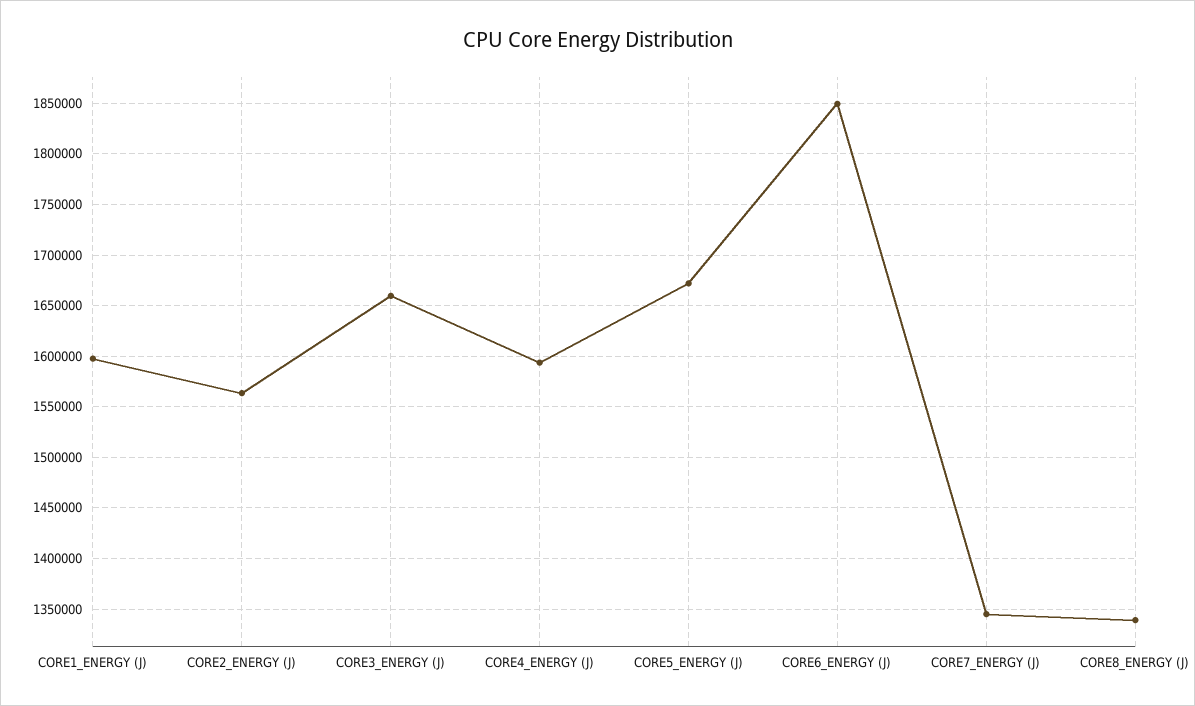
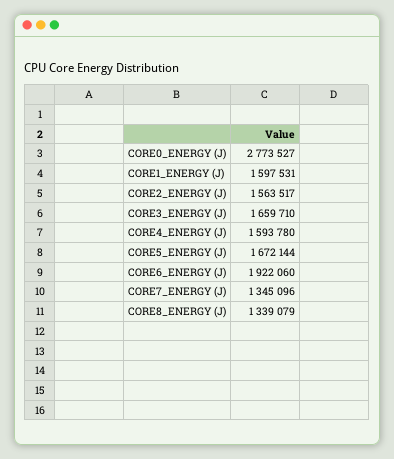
  {
    "CORE1_ENERGY (J)": 1597531,
    "CORE2_ENERGY (J)": 1563517,
    "CORE3_ENERGY (J)": 1659710,
    "CORE4_ENERGY (J)": 1593780,
    "CORE5_ENERGY (J)": 1672144,
-   "CORE6_ENERGY (J)": 1850000,
+   "CORE6_ENERGY (J)": 1922060,
    "CORE7_ENERGY (J)": 1345096,
-   "CORE8_ENERGY (J)": 1339079
+   "CORE8_ENERGY (J)": 1339079,
+   "CORE0_ENERGY (J)": 2773527
  }

